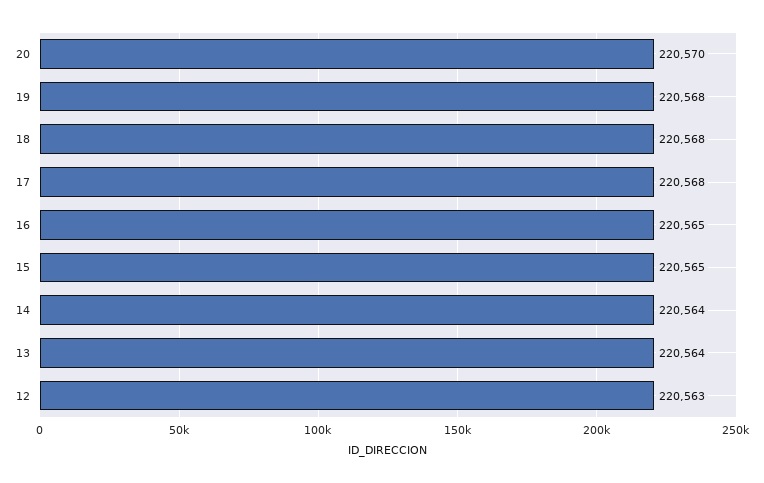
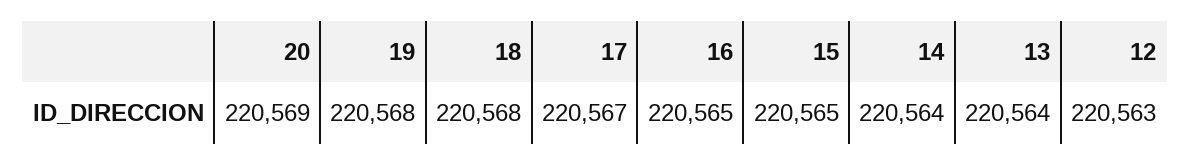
  {
-   "20": 220570,
+   "20": 220569,
    "19": 220568,
    "18": 220568,
-   "17": 220568,
+   "17": 220567,
    "16": 220565,
    "15": 220565,
    "14": 220564,
    "13": 220564,
    "12": 220563
  }

